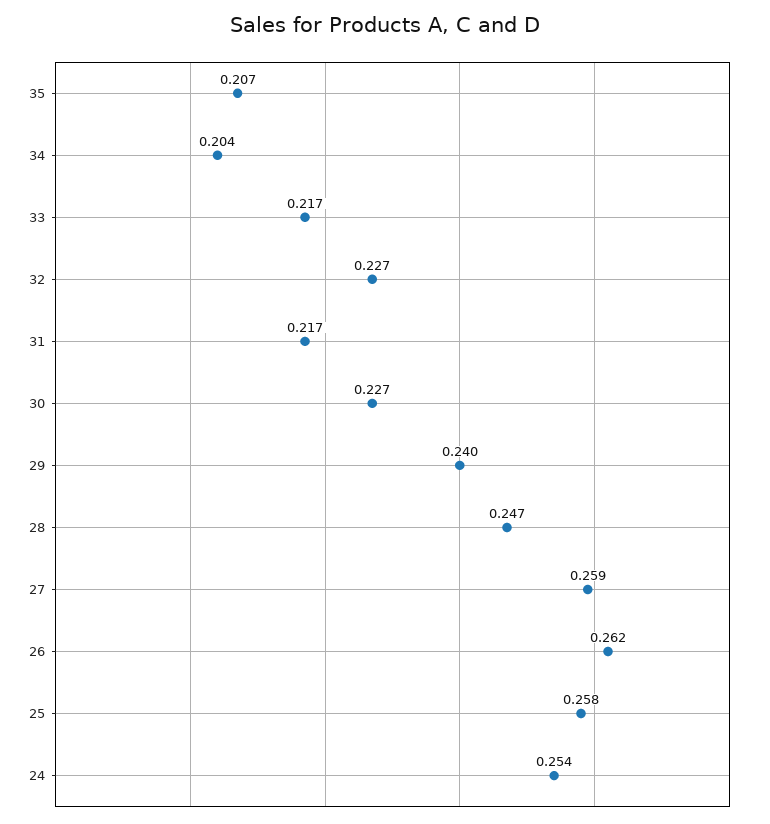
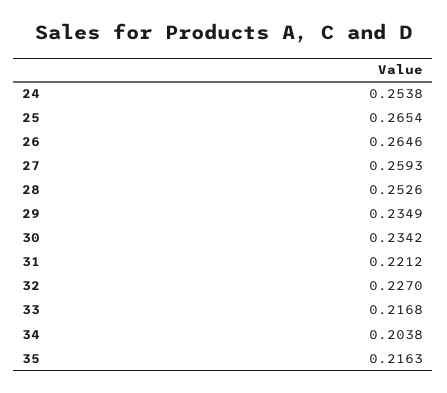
  {
-   "35": 0.207,
+   "35": 0.2163,
    "34": 0.2038,
    "33": 0.2168,
    "32": 0.227,
-   "31": 0.217,
+   "31": 0.2212,
-   "30": 0.227,
+   "30": 0.2342,
-   "29": 0.24,
+   "29": 0.2349,
-   "28": 0.247,
+   "28": 0.2526,
    "27": 0.2593,
-   "26": 0.262,
+   "26": 0.2646,
-   "25": 0.258,
+   "25": 0.2654,
    "24": 0.2538
  }

